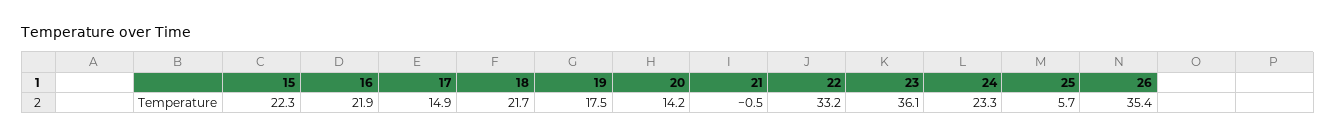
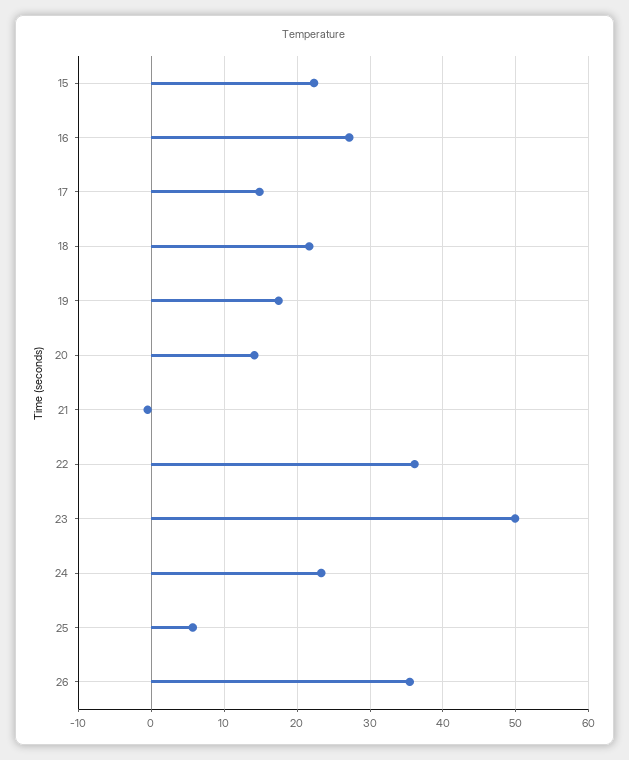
  {
    "15": 22.3,
-   "16": 21.9,
+   "16": 27,
    "17": 14.9,
    "18": 21.7,
    "19": 17.5,
    "20": 14.2,
    "21": -0.5,
-   "22": 33.2,
+   "22": 36,
-   "23": 36.1,
+   "23": 50,
    "24": 23.3,
    "25": 5.7,
    "26": 35.4
  }

